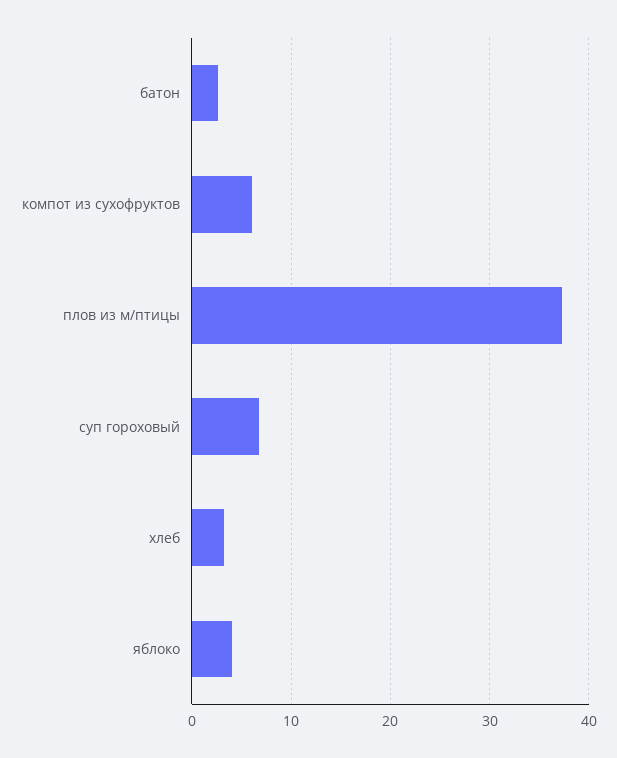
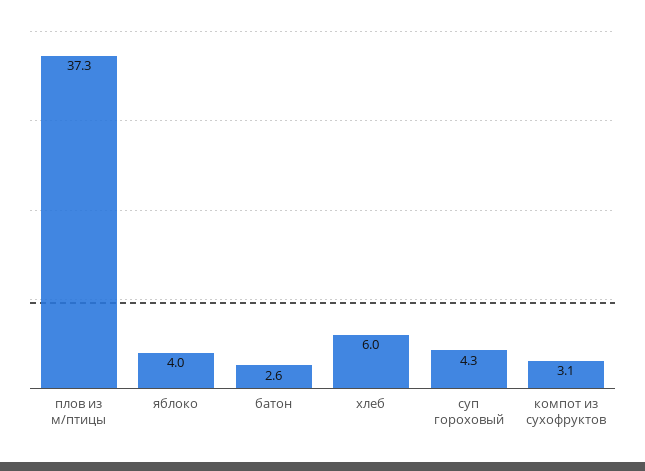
  {
    "батон": 2.6,
-   "компот из сухофруктов": 6,
+   "компот из сухофруктов": 3.1,
    "плов из м/птицы": 37.3,
-   "суп гороховый": 7,
+   "суп гороховый": 4.3,
-   "хлеб": 3,
+   "хлеб": 6,
    "яблоко": 4
  }

